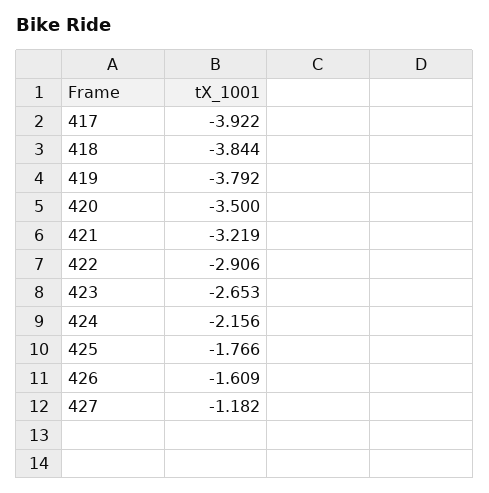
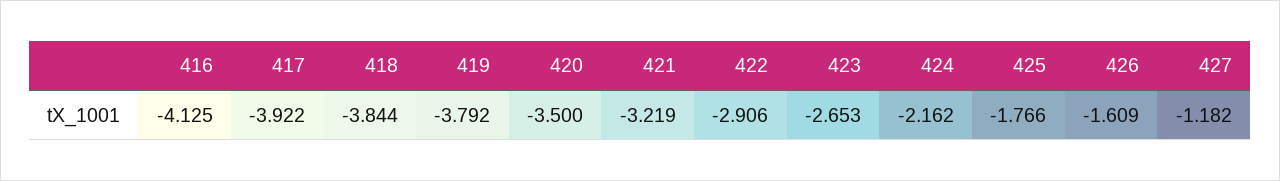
  {
    "417": -3.922,
    "418": -3.844,
    "419": -3.792,
    "420": -3.5,
    "421": -3.219,
    "422": -2.906,
    "423": -2.653,
-   "424": -2.156,
+   "424": -2.162,
    "425": -1.766,
    "426": -1.609,
-   "427": -1.182
+   "427": -1.182,
+   "416": -4.125
  }

